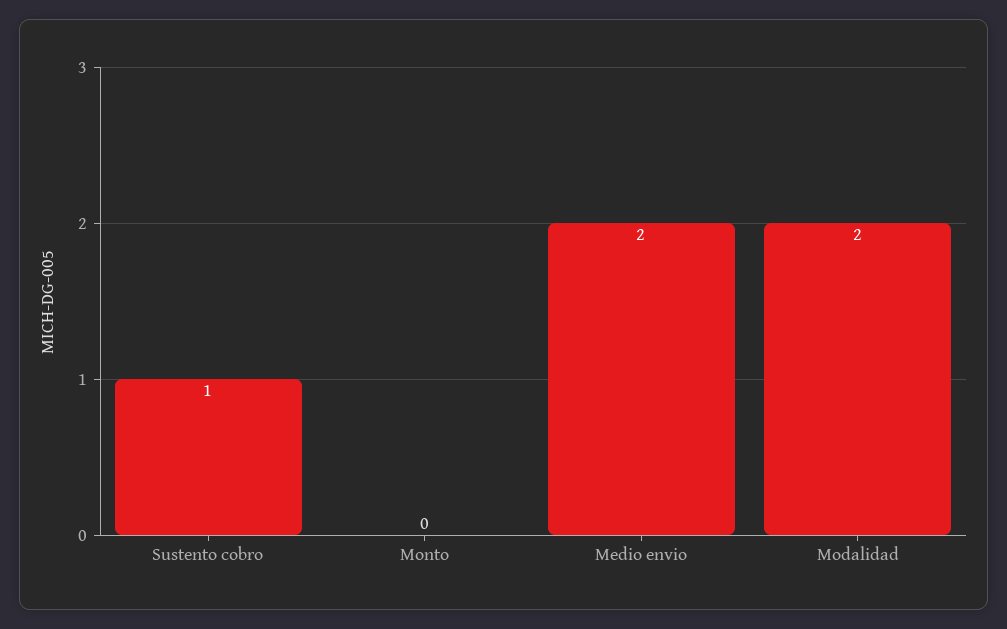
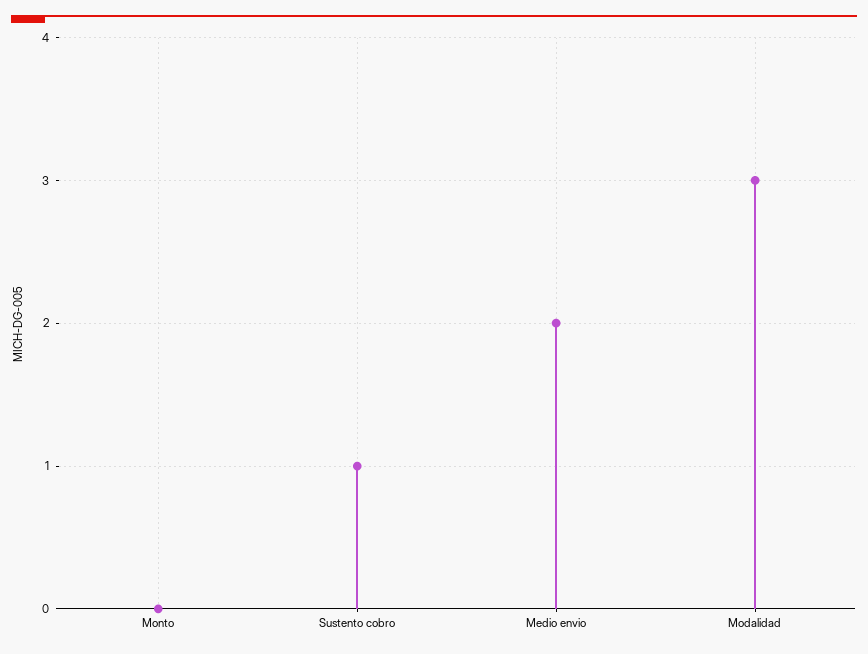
  {
    "Sustento cobro": 1,
    "Monto": 0,
    "Medio envio": 2,
-   "Modalidad": 2
+   "Modalidad": 3
  }

